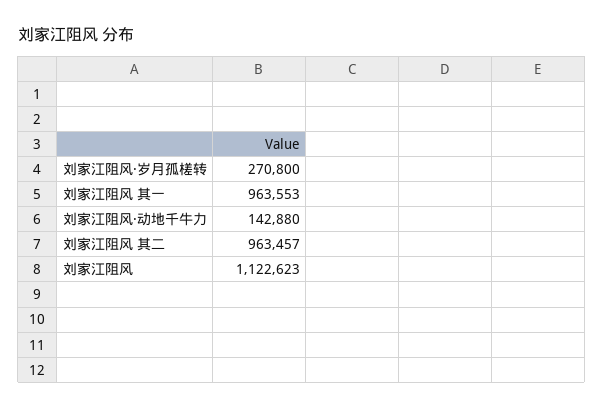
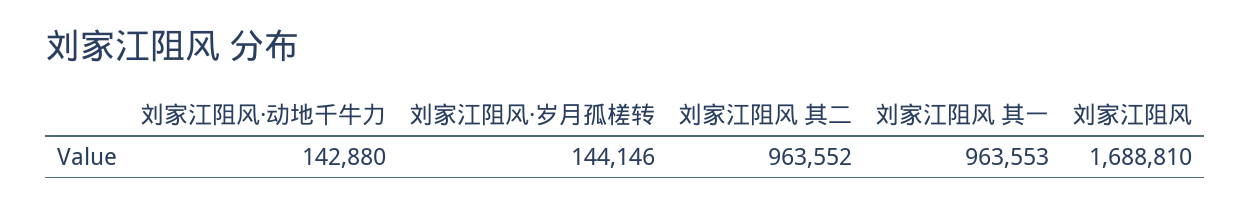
  {
-   "刘家江阻风·岁月孤槎转": 270800,
+   "刘家江阻风·岁月孤槎转": 144146,
    "刘家江阻风 其一": 963553,
    "刘家江阻风·动地千牛力": 142880,
-   "刘家江阻风 其二": 963457,
+   "刘家江阻风 其二": 963552,
-   "刘家江阻风": 1122623
+   "刘家江阻风": 1688810
  }

